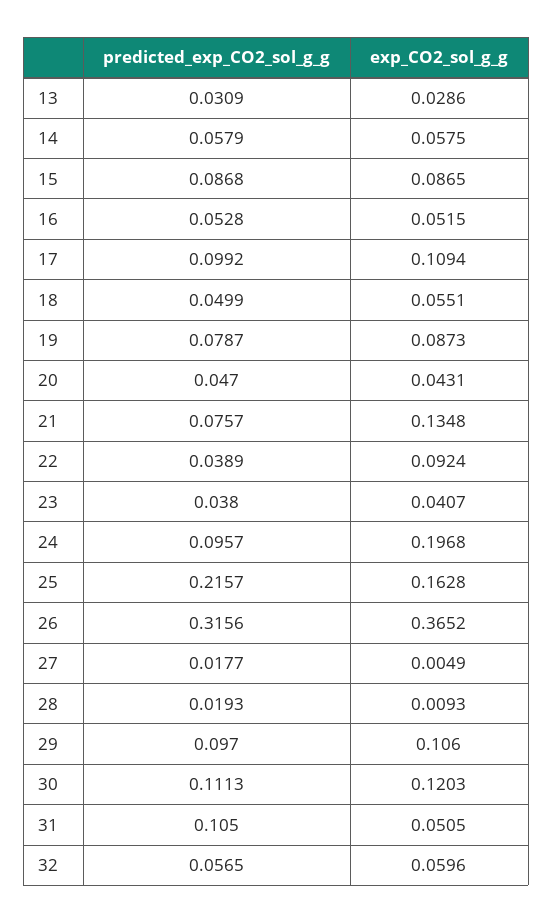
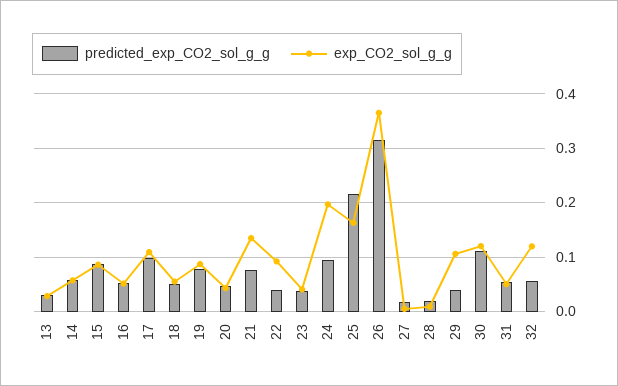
  {
    "predicted_exp_CO2_sol_g_g": {
      "13": 0.0309,
      "14": 0.0579,
      "15": 0.0868,
      "16": 0.0528,
      "17": 0.0992,
      "18": 0.0499,
      "19": 0.0787,
      "20": 0.047,
      "21": 0.0757,
      "22": 0.0389,
      "23": 0.038,
      "24": 0.0957,
      "25": 0.2157,
      "26": 0.3156,
      "27": 0.0177,
      "28": 0.0193,
-     "29": 0.097,
+     "29": 0.04,
      "30": 0.1113,
-     "31": 0.105,
+     "31": 0.06,
      "32": 0.0565
    },
    "exp_CO2_sol_g_g": {
      "13": 0.0286,
      "14": 0.0575,
      "15": 0.0865,
      "16": 0.0515,
      "17": 0.1094,
      "18": 0.0551,
      "19": 0.0873,
      "20": 0.0431,
      "21": 0.1348,
      "22": 0.0924,
      "23": 0.0407,
      "24": 0.1968,
      "25": 0.1628,
      "26": 0.3652,
      "27": 0.0049,
      "28": 0.0093,
      "29": 0.106,
      "30": 0.1203,
      "31": 0.0505,
-     "32": 0.0596
+     "32": 0.12
    }
  }

